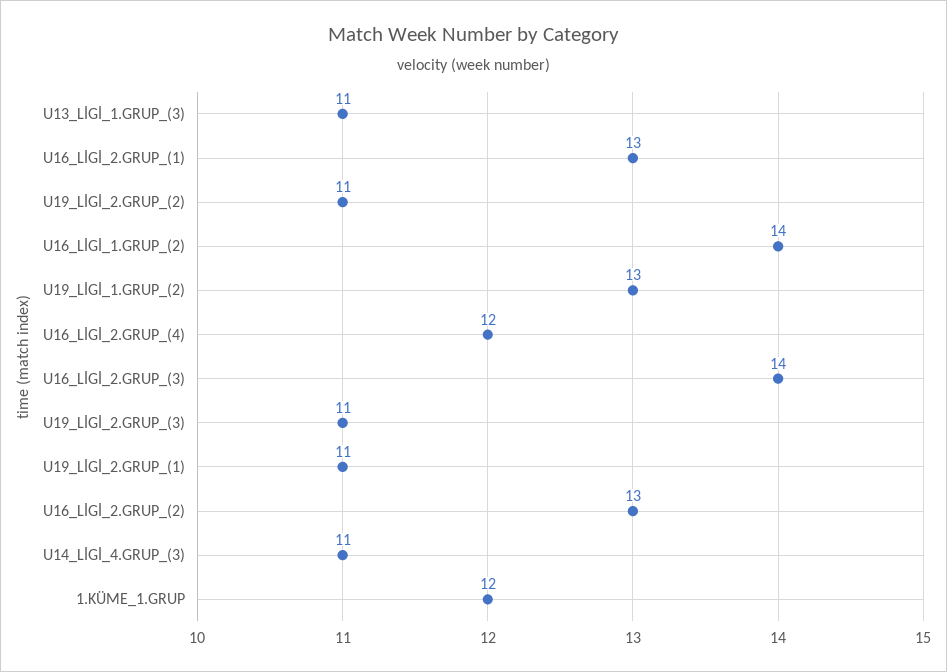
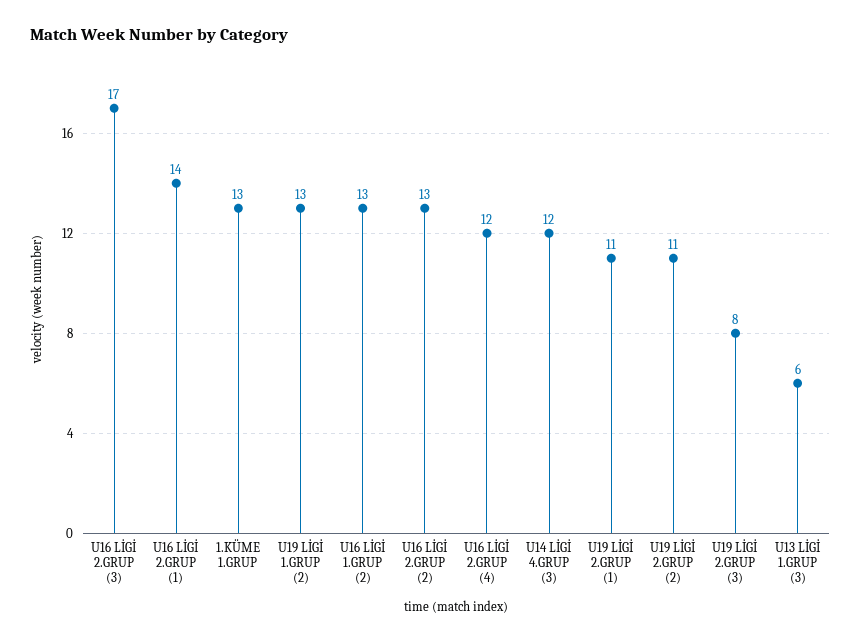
  {
-   "U13_LİGİ_1.GRUP_(3)": 11,
+   "U13_LİGİ_1.GRUP_(3)": 6,
-   "U16_LİGİ_2.GRUP_(1)": 13,
+   "U16_LİGİ_2.GRUP_(1)": 14,
    "U19_LİGİ_2.GRUP_(2)": 11,
-   "U16_LİGİ_1.GRUP_(2)": 14,
+   "U16_LİGİ_1.GRUP_(2)": 13,
    "U19_LİGİ_1.GRUP_(2)": 13,
    "U16_LİGİ_2.GRUP_(4)": 12,
-   "U16_LİGİ_2.GRUP_(3)": 14,
+   "U16_LİGİ_2.GRUP_(3)": 17,
-   "U19_LİGİ_2.GRUP_(3)": 11,
+   "U19_LİGİ_2.GRUP_(3)": 8,
    "U19_LİGİ_2.GRUP_(1)": 11,
    "U16_LİGİ_2.GRUP_(2)": 13,
-   "U14_LİGİ_4.GRUP_(3)": 11,
+   "U14_LİGİ_4.GRUP_(3)": 12,
-   "1.KÜME_1.GRUP": 12
+   "1.KÜME_1.GRUP": 13
  }

